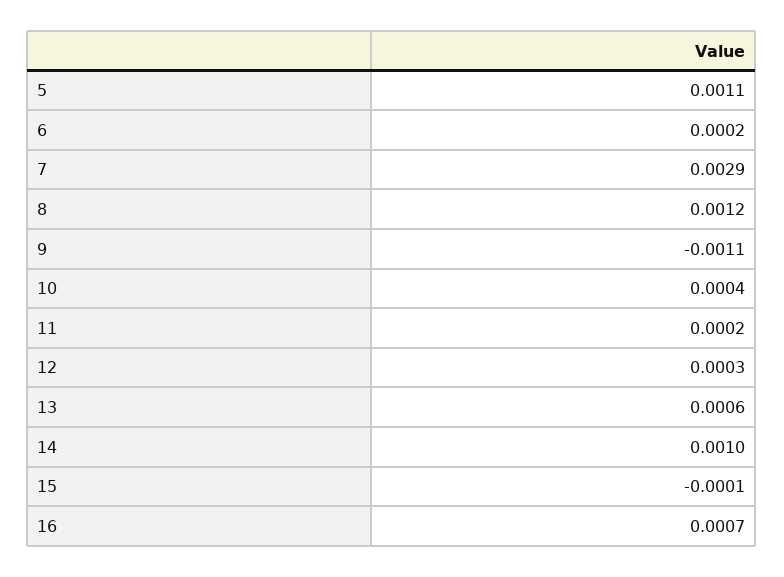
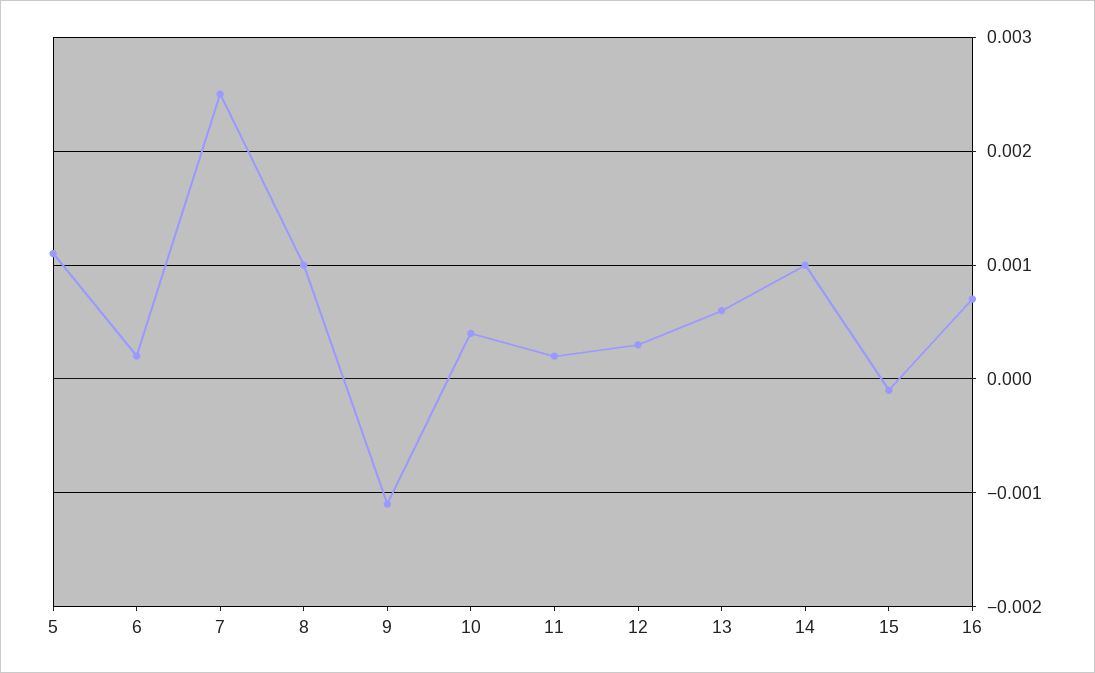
  {
    "5": 0.0011,
    "6": 0.0002,
-   "7": 0.0029,
+   "7": 0.0025,
-   "8": 0.0012,
+   "8": 0.001,
    "9": -0.0011,
    "10": 0.0004,
    "11": 0.0002,
    "12": 0.0003,
    "13": 0.0006,
    "14": 0.001,
    "15": -0.0001,
    "16": 0.0007
  }

